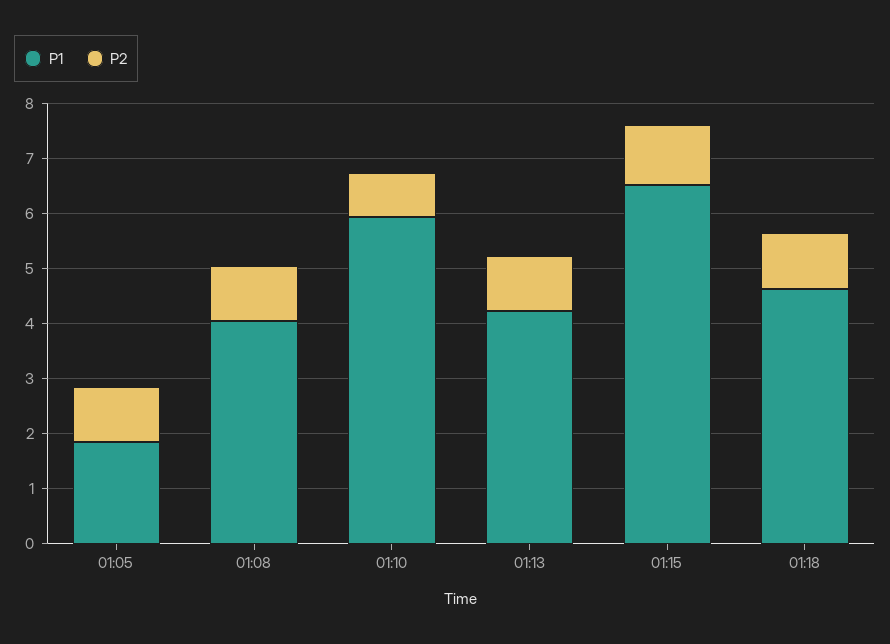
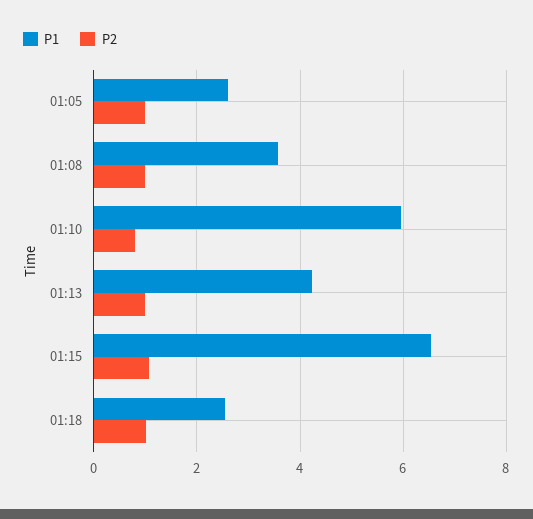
  {
    "P1": {
-     "01:05": 1.8,
+     "01:05": 2.6,
-     "01:08": 4,
+     "01:08": 3.6,
      "01:10": 6,
      "01:13": 4.2,
      "01:15": 6.6,
-     "01:18": 4.6
+     "01:18": 2.6
    },
    "P2": {
      "01:05": 1,
      "01:08": 1,
      "01:10": 0.8,
      "01:13": 1,
      "01:15": 1,
      "01:18": 1
    }
  }

